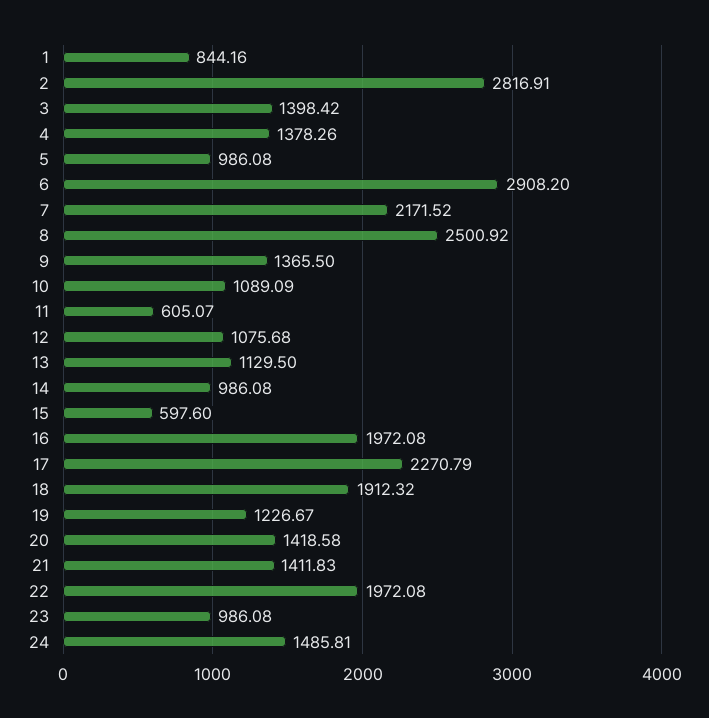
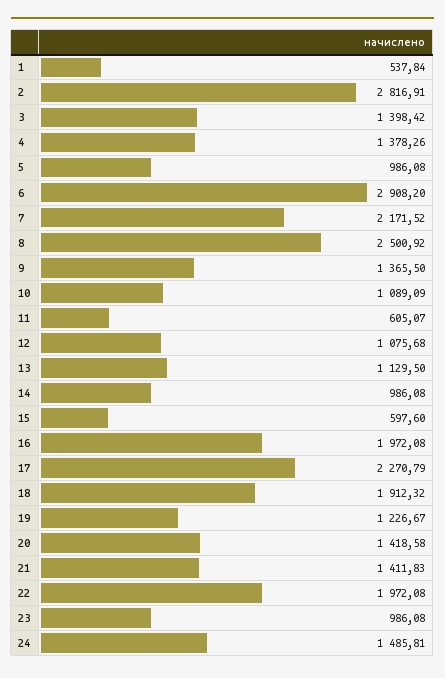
  {
-   "1": 844.16,
+   "1": 537.84,
    "2": 2816.91,
    "3": 1398.42,
    "4": 1378.26,
    "5": 986.08,
    "6": 2908.2,
    "7": 2171.52,
    "8": 2500.92,
    "9": 1365.5,
    "10": 1089.09,
    "11": 605.07,
    "12": 1075.68,
    "13": 1129.5,
    "14": 986.08,
    "15": 597.6,
    "16": 1972.08,
    "17": 2270.79,
    "18": 1912.32,
    "19": 1226.67,
    "20": 1418.58,
    "21": 1411.83,
    "22": 1972.08,
    "23": 986.08,
    "24": 1485.81
  }

